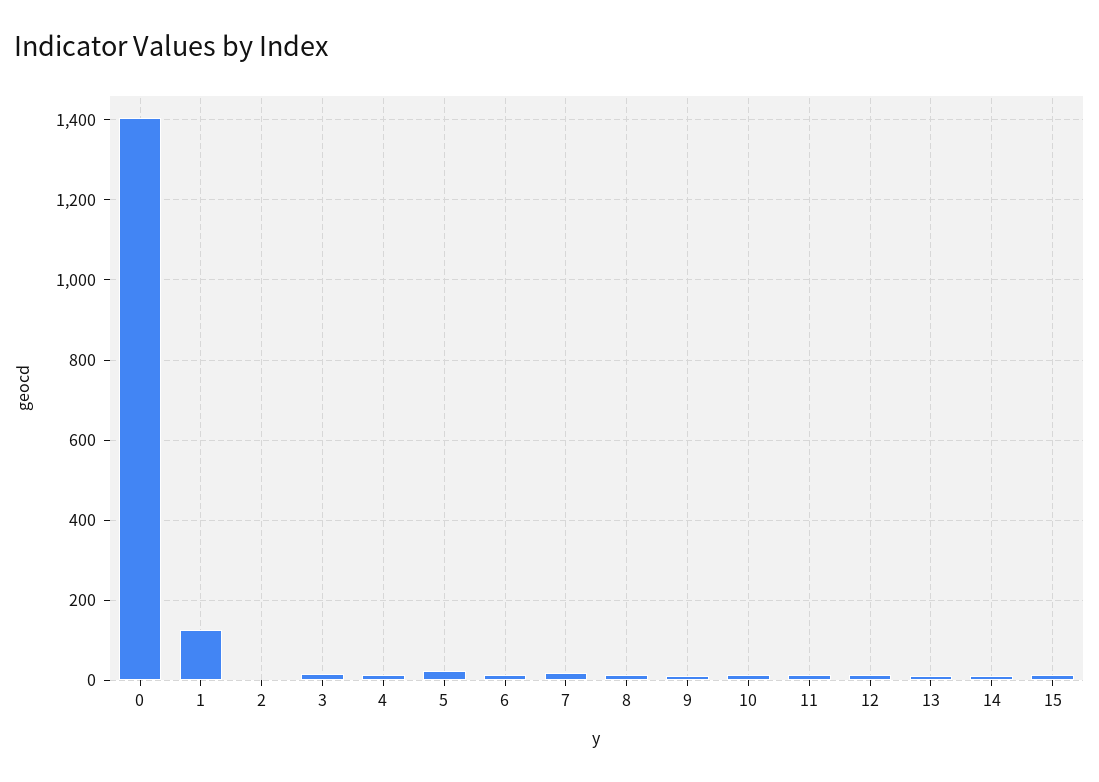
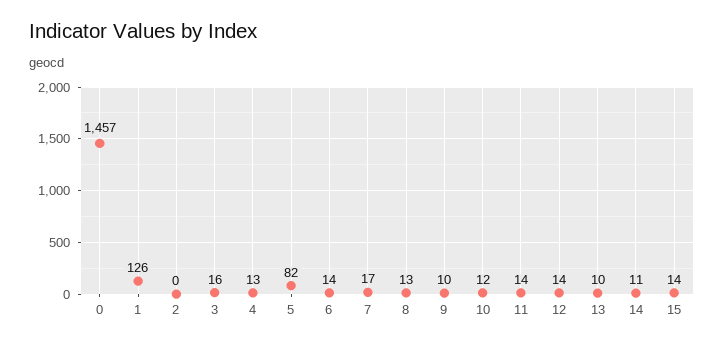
  {
-   "0": 1400,
+   "0": 1457,
    "1": 126,
    "2": 0,
    "3": 16,
    "4": 13,
-   "5": 20,
+   "5": 82,
    "6": 14,
    "7": 17,
    "8": 13,
    "9": 10,
    "10": 12,
    "11": 14,
    "12": 14,
    "13": 10,
    "14": 11,
    "15": 14
  }

